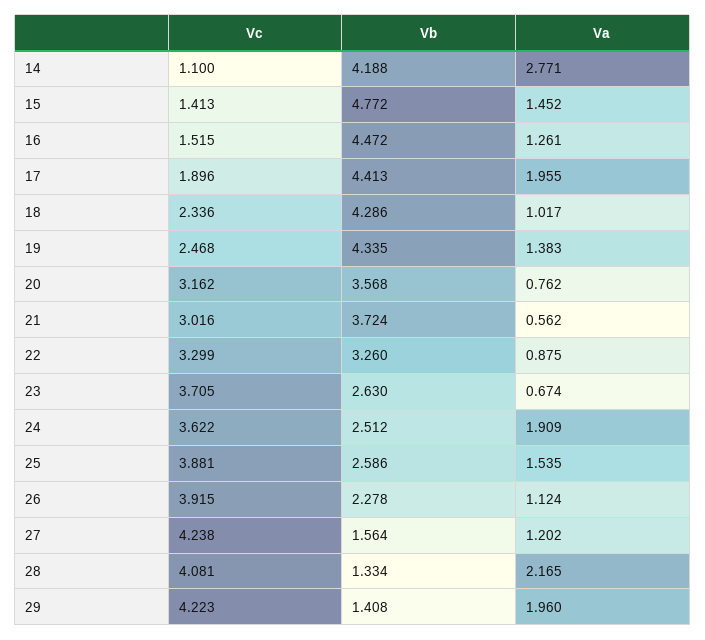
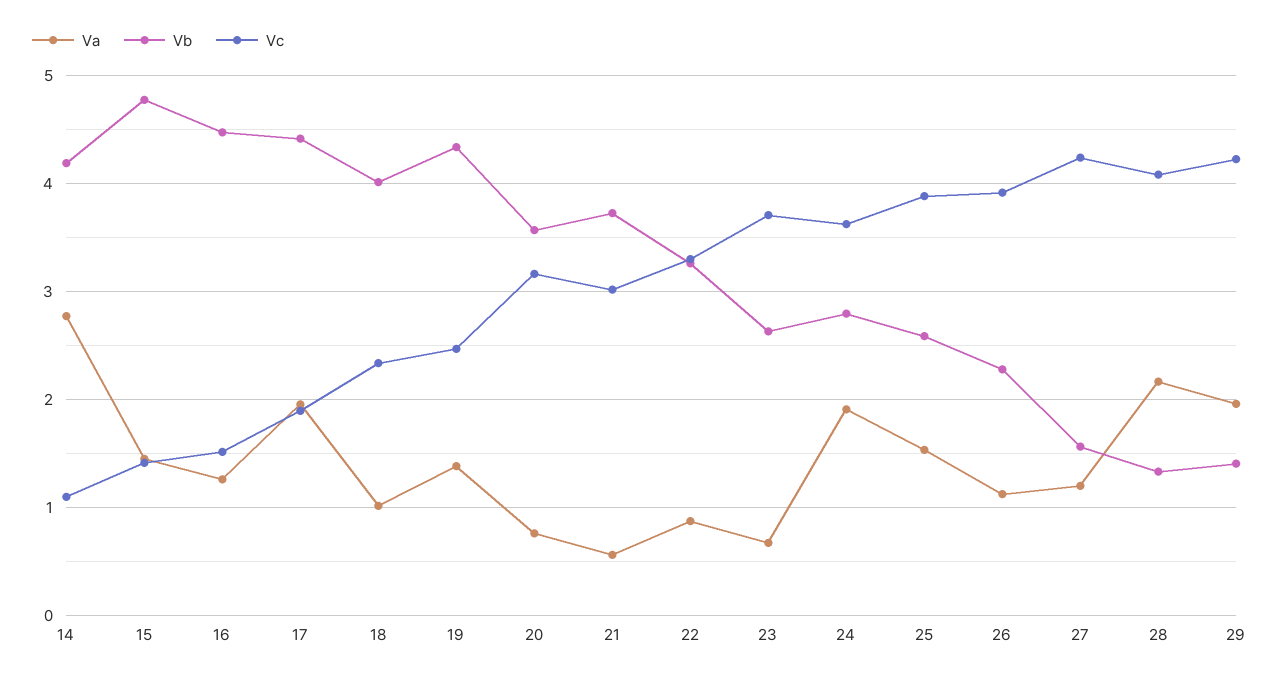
  {
    "Vc": {
      "14": 1.1,
      "15": 1.413,
      "16": 1.515,
      "17": 1.896,
      "18": 2.336,
      "19": 2.468,
      "20": 3.162,
      "21": 3.016,
      "22": 3.299,
      "23": 3.705,
      "24": 3.622,
      "25": 3.881,
      "26": 3.915,
      "27": 4.238,
      "28": 4.081,
      "29": 4.223
    },
    "Vb": {
      "14": 4.188,
      "15": 4.772,
      "16": 4.472,
      "17": 4.413,
-     "18": 4.286,
+     "18": 4,
      "19": 4.335,
      "20": 3.568,
      "21": 3.724,
      "22": 3.26,
      "23": 2.63,
-     "24": 2.512,
+     "24": 2.8,
      "25": 2.586,
      "26": 2.278,
      "27": 1.564,
      "28": 1.334,
      "29": 1.408
    },
    "Va": {
      "14": 2.771,
      "15": 1.452,
      "16": 1.261,
      "17": 1.955,
      "18": 1.017,
      "19": 1.383,
      "20": 0.762,
      "21": 0.562,
      "22": 0.875,
      "23": 0.674,
      "24": 1.909,
      "25": 1.535,
      "26": 1.124,
      "27": 1.202,
      "28": 2.165,
      "29": 1.96
    }
  }

